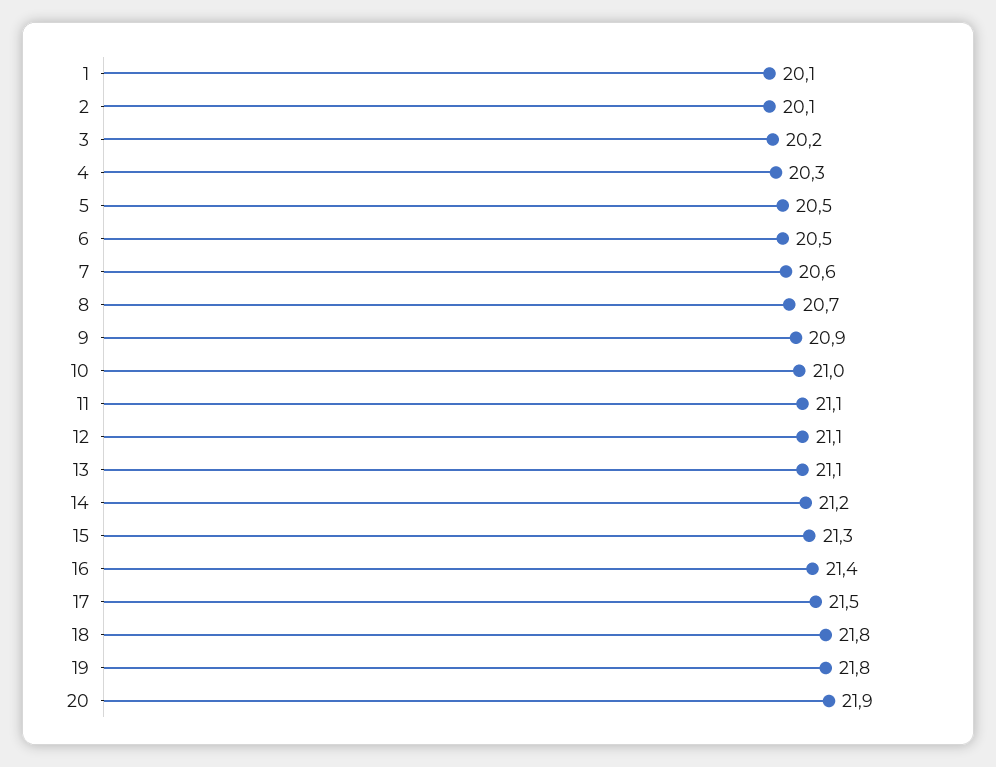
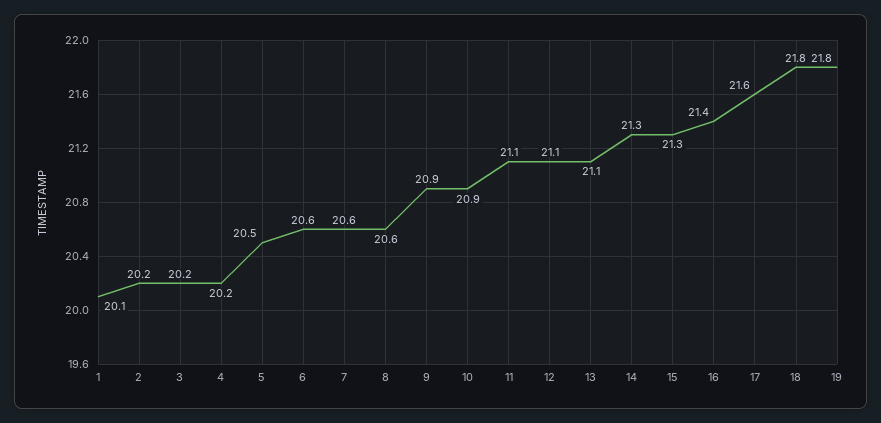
  {
    "1": 20.1,
-   "2": 20.1,
+   "2": 20.2,
    "3": 20.2,
-   "4": 20.3,
+   "4": 20.2,
    "5": 20.5,
-   "6": 20.5,
+   "6": 20.6,
    "7": 20.6,
-   "8": 20.7,
+   "8": 20.6,
    "9": 20.9,
-   "10": 21,
+   "10": 20.9,
    "11": 21.1,
    "12": 21.1,
    "13": 21.1,
-   "14": 21.2,
+   "14": 21.3,
    "15": 21.3,
    "16": 21.4,
-   "17": 21.5,
+   "17": 21.6,
    "18": 21.8,
-   "19": 21.8,
+   "19": 21.8
-   "20": 21.9
  }

